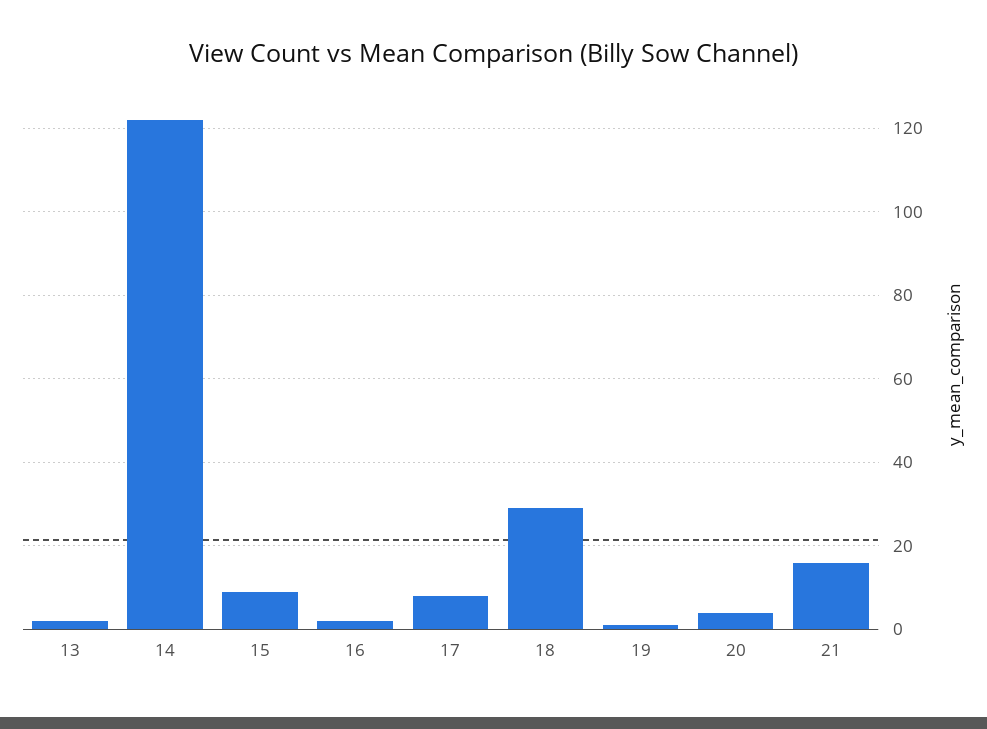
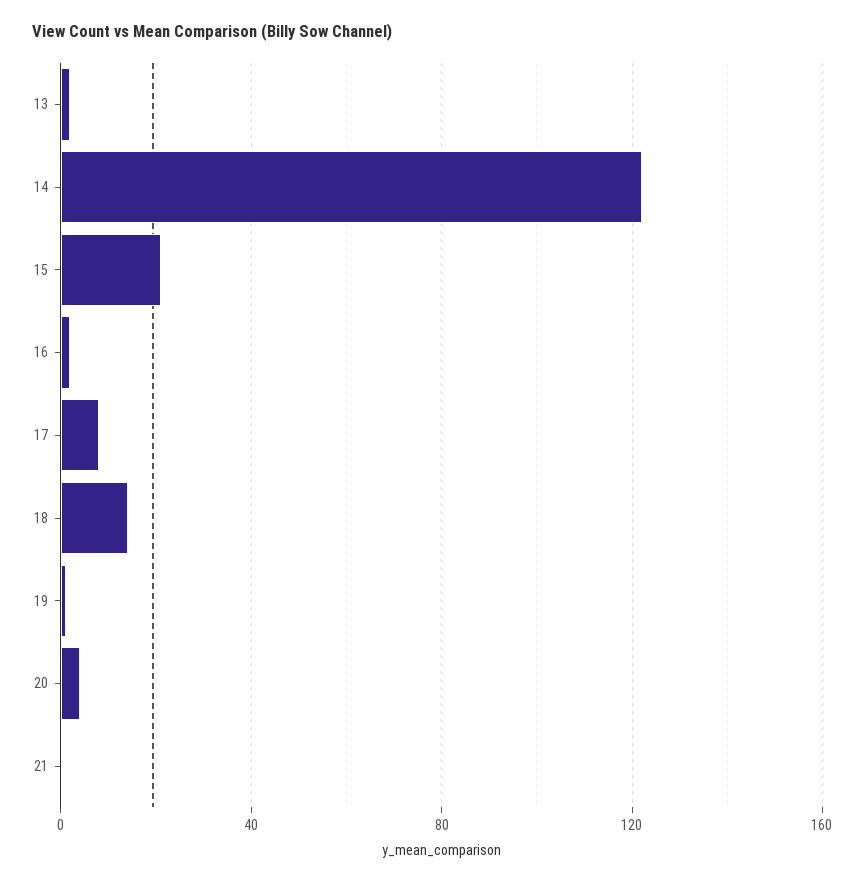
  {
    "13": 0,
    "14": 120,
-   "15": 10,
+   "15": 20,
    "16": 0,
    "17": 10,
-   "18": 30,
+   "18": 15,
    "19": 0,
    "20": 5,
-   "21": 15
+   "21": 0
  }

